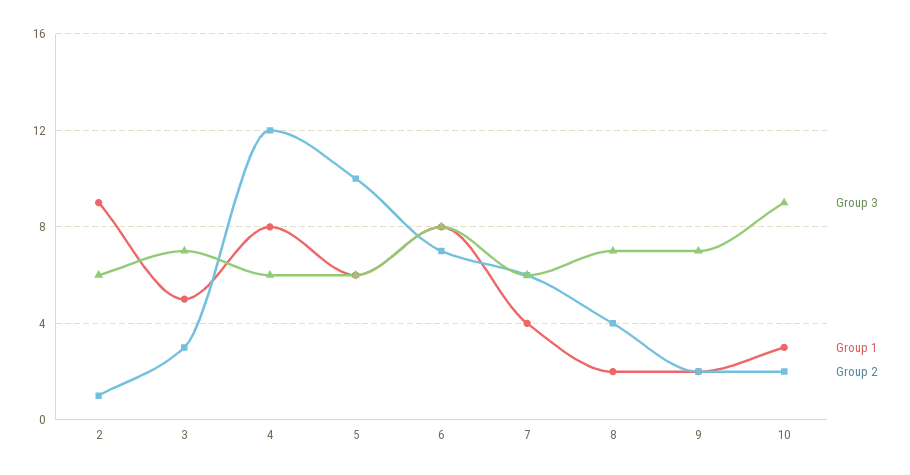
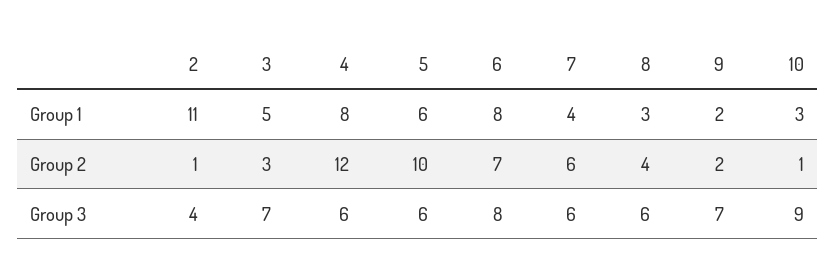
  {
    "Group 3": {
-     "2": 6,
+     "2": 4,
      "3": 7,
      "4": 6,
      "5": 6,
      "6": 8,
      "7": 6,
-     "8": 7,
+     "8": 6,
      "9": 7,
      "10": 9
    },
    "Group 1": {
-     "2": 9,
+     "2": 11,
      "3": 5,
      "4": 8,
      "5": 6,
      "6": 8,
      "7": 4,
-     "8": 2,
+     "8": 3,
      "9": 2,
      "10": 3
    },
    "Group 2": {
      "2": 1,
      "3": 3,
      "4": 12,
      "5": 10,
      "6": 7,
      "7": 6,
      "8": 4,
      "9": 2,
-     "10": 2
+     "10": 1
    }
  }

